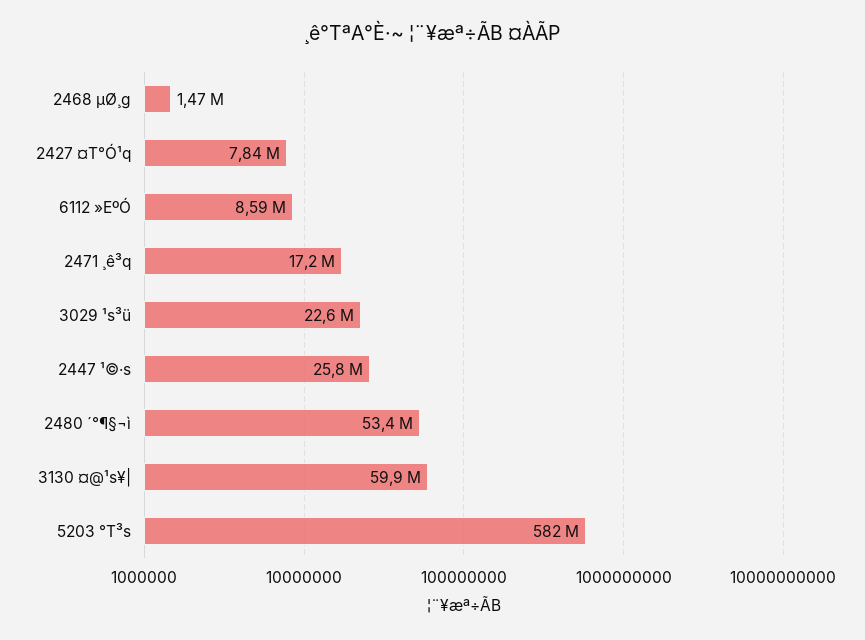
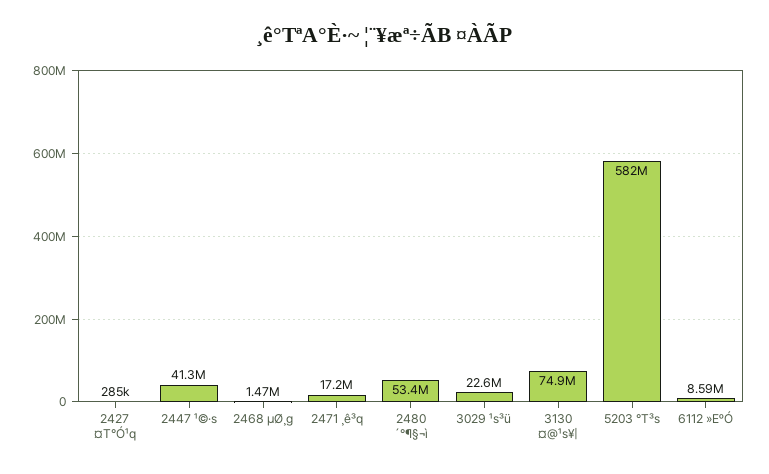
  {
    "2468 µØ¸g": 1470000,
-   "2427 ¤T°Ó¹q": 7840000,
+   "2427 ¤T°Ó¹q": 285000,
    "6112 »EºÓ": 8590000,
    "2471 ¸ê³q": 17200000,
    "3029 ¹s³ü": 22600000,
-   "2447 ¹©·s": 25800000,
+   "2447 ¹©·s": 41300000,
    "2480 ´°¶§¬ì": 53400000,
-   "3130 ¤@¹s¥|": 59900000,
+   "3130 ¤@¹s¥|": 74900000,
    "5203 °T³s": 582000000
  }

